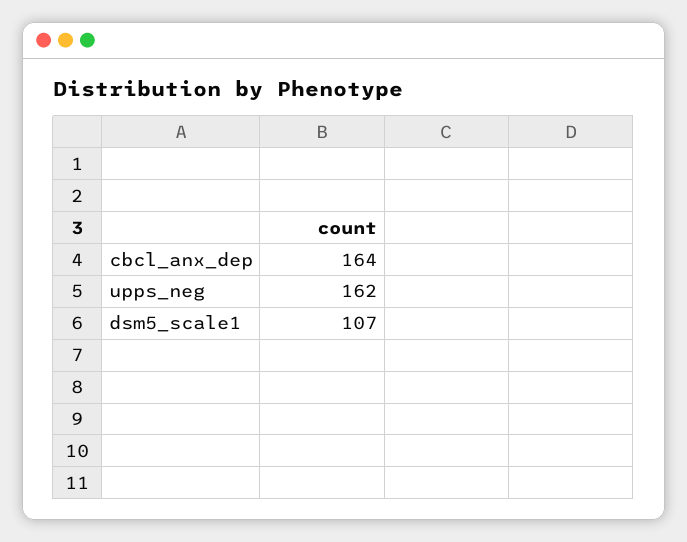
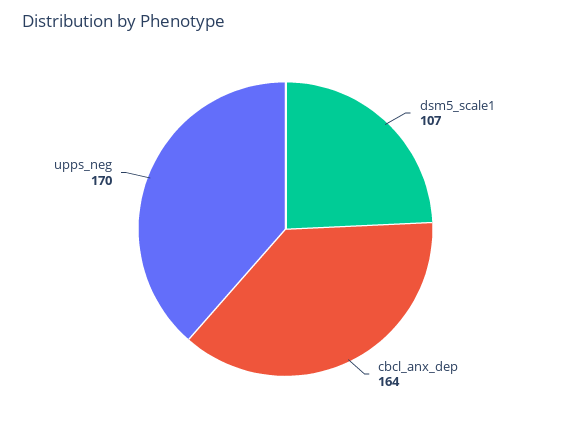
  {
    "cbcl_anx_dep": 164,
-   "upps_neg": 162,
+   "upps_neg": 170,
    "dsm5_scale1": 107
  }

